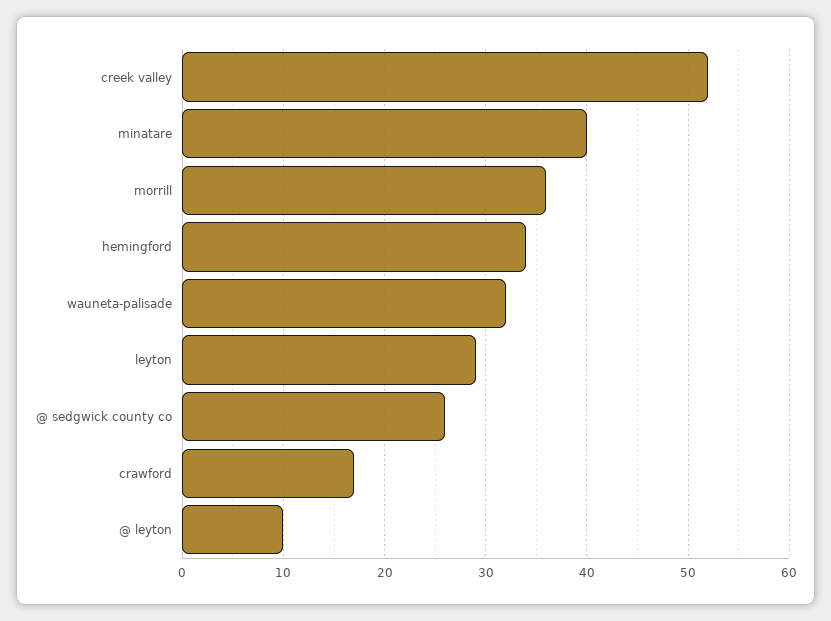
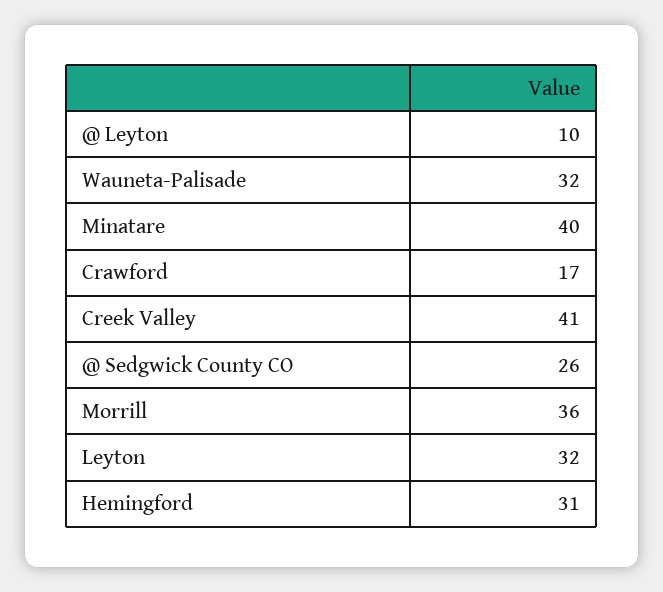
  {
-   "creek valley": 52,
+   "creek valley": 41,
    "minatare": 40,
    "morrill": 36,
-   "hemingford": 34,
+   "hemingford": 31,
    "wauneta-palisade": 32,
-   "leyton": 29,
+   "leyton": 32,
    "@ sedgwick county co": 26,
    "crawford": 17,
    "@ leyton": 10
  }

